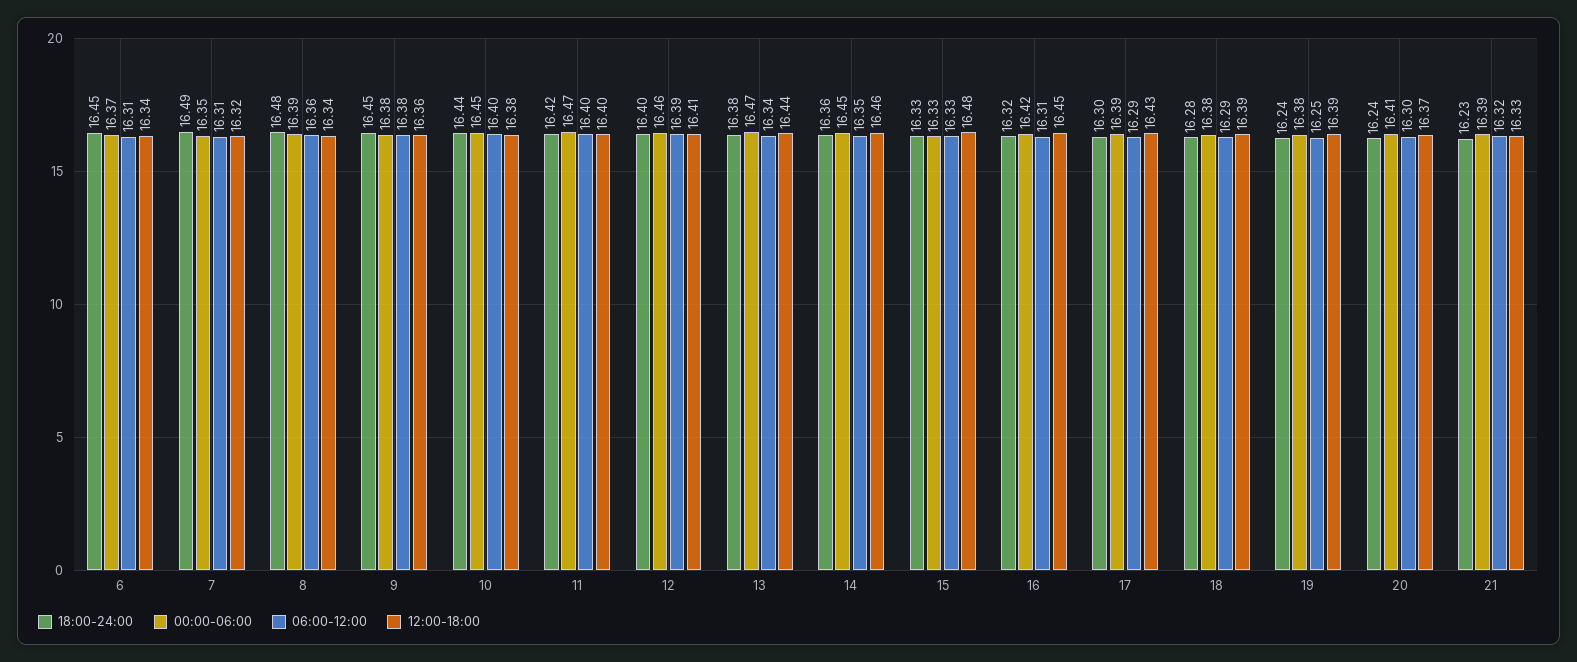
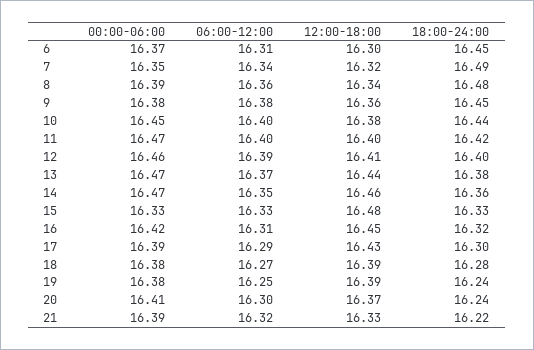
  {
    "18:00-24:00": {
      "6": 16.45,
      "7": 16.49,
      "8": 16.48,
      "9": 16.45,
      "10": 16.44,
      "11": 16.42,
      "12": 16.4,
      "13": 16.38,
      "14": 16.36,
      "15": 16.33,
      "16": 16.32,
      "17": 16.3,
      "18": 16.28,
      "19": 16.24,
      "20": 16.24,
-     "21": 16.23
+     "21": 16.22
    },
    "00:00-06:00": {
      "6": 16.37,
      "7": 16.35,
      "8": 16.39,
      "9": 16.38,
      "10": 16.45,
      "11": 16.47,
      "12": 16.46,
      "13": 16.47,
-     "14": 16.45,
+     "14": 16.47,
      "15": 16.33,
      "16": 16.42,
      "17": 16.39,
      "18": 16.38,
      "19": 16.38,
      "20": 16.41,
      "21": 16.39
    },
    "06:00-12:00": {
      "6": 16.31,
-     "7": 16.31,
+     "7": 16.34,
      "8": 16.36,
      "9": 16.38,
      "10": 16.4,
      "11": 16.4,
      "12": 16.39,
-     "13": 16.34,
+     "13": 16.37,
      "14": 16.35,
      "15": 16.33,
      "16": 16.31,
      "17": 16.29,
-     "18": 16.29,
+     "18": 16.27,
      "19": 16.25,
      "20": 16.3,
      "21": 16.32
    },
    "12:00-18:00": {
-     "6": 16.34,
+     "6": 16.3,
      "7": 16.32,
      "8": 16.34,
      "9": 16.36,
      "10": 16.38,
      "11": 16.4,
      "12": 16.41,
      "13": 16.44,
      "14": 16.46,
      "15": 16.48,
      "16": 16.45,
      "17": 16.43,
      "18": 16.39,
      "19": 16.39,
      "20": 16.37,
      "21": 16.33
    }
  }

